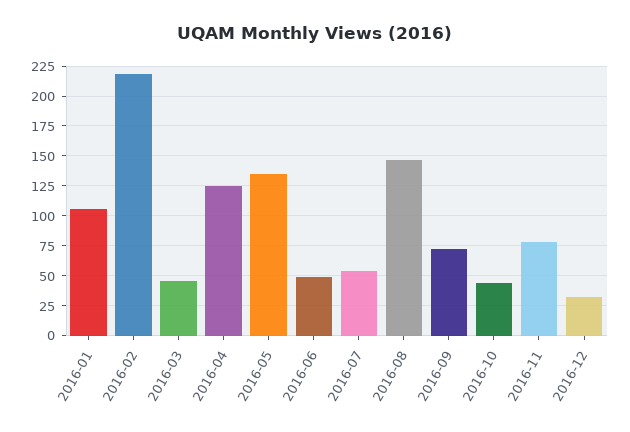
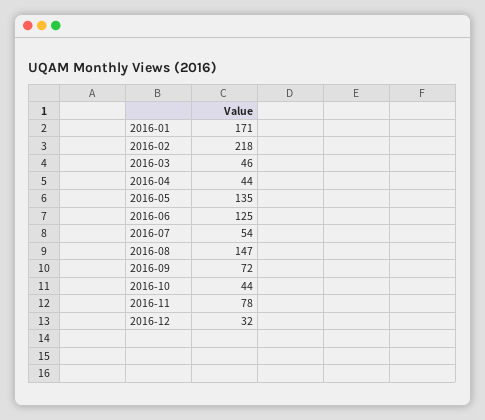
  {
-   "2016-01": 100,
+   "2016-01": 171,
    "2016-02": 218,
    "2016-03": 46,
-   "2016-04": 125,
+   "2016-04": 44,
    "2016-05": 135,
-   "2016-06": 50,
+   "2016-06": 125,
    "2016-07": 54,
    "2016-08": 147,
    "2016-09": 72,
    "2016-10": 44,
    "2016-11": 78,
    "2016-12": 32
  }

